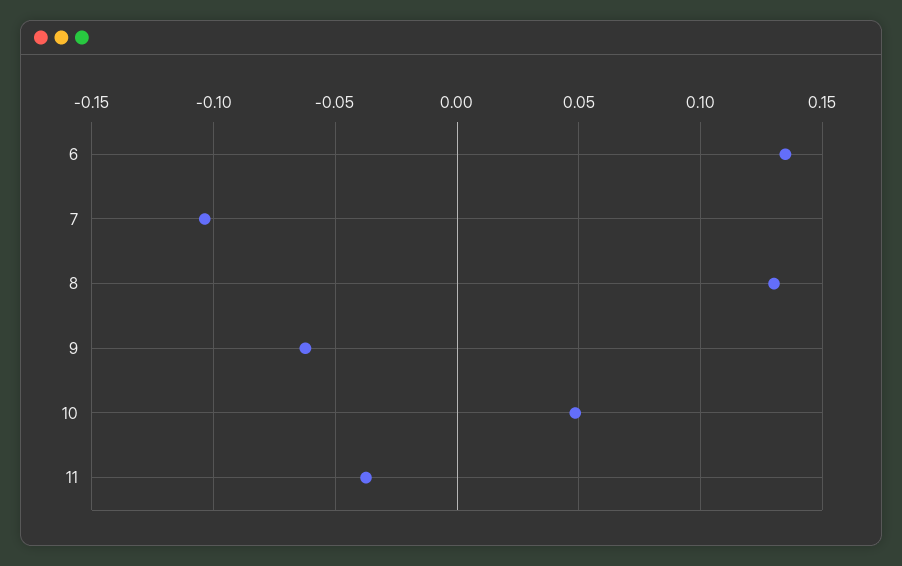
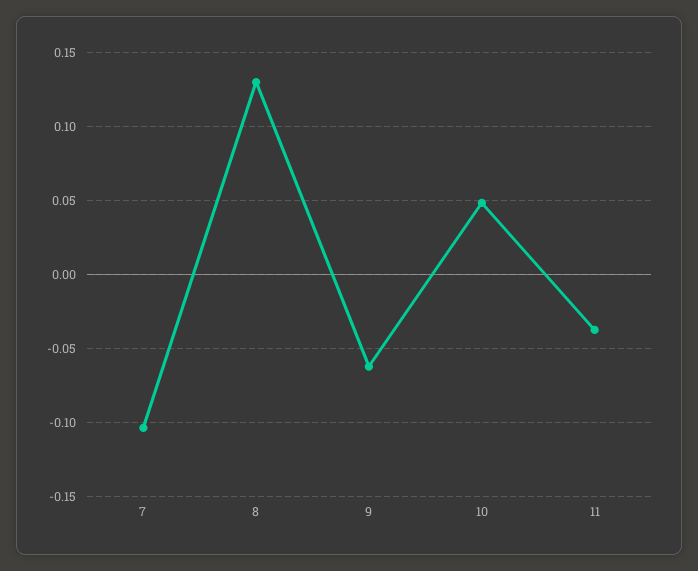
  {
-   "6": 0.135,
    "7": -0.105,
    "8": 0.13,
    "9": -0.06,
    "10": 0.05,
    "11": -0.035
  }

